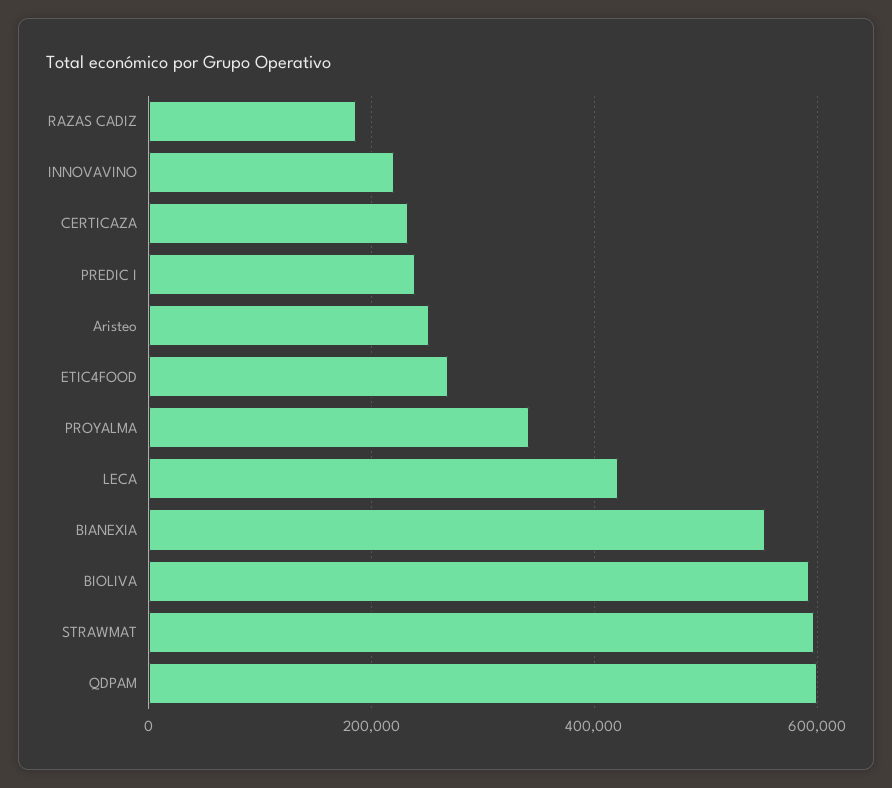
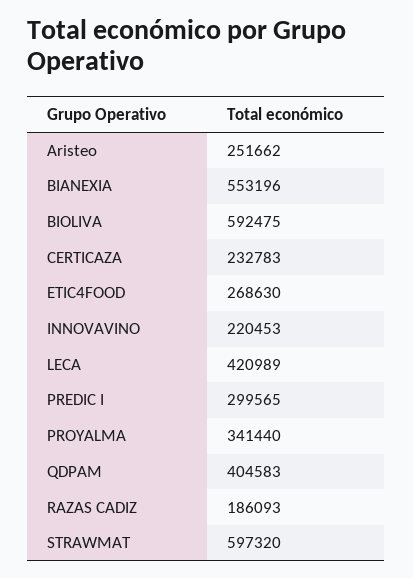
  {
    "RAZAS CADIZ": 186093,
    "INNOVAVINO": 220453,
    "CERTICAZA": 232783,
-   "PREDIC I": 240000,
+   "PREDIC I": 299565,
    "Aristeo": 251662,
    "ETIC4FOOD": 268630,
    "PROYALMA": 341440,
    "LECA": 420989,
    "BIANEXIA": 553196,
    "BIOLIVA": 592475,
    "STRAWMAT": 597320,
-   "QDPAM": 600000
+   "QDPAM": 404583
  }

